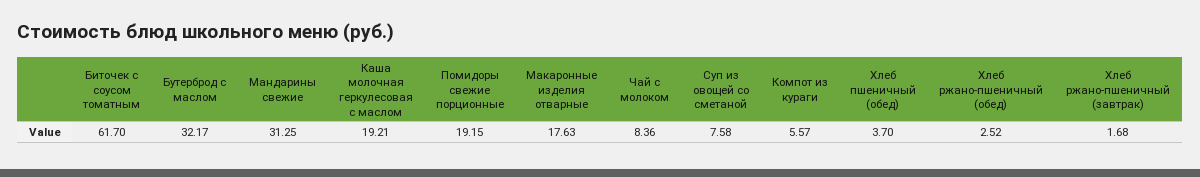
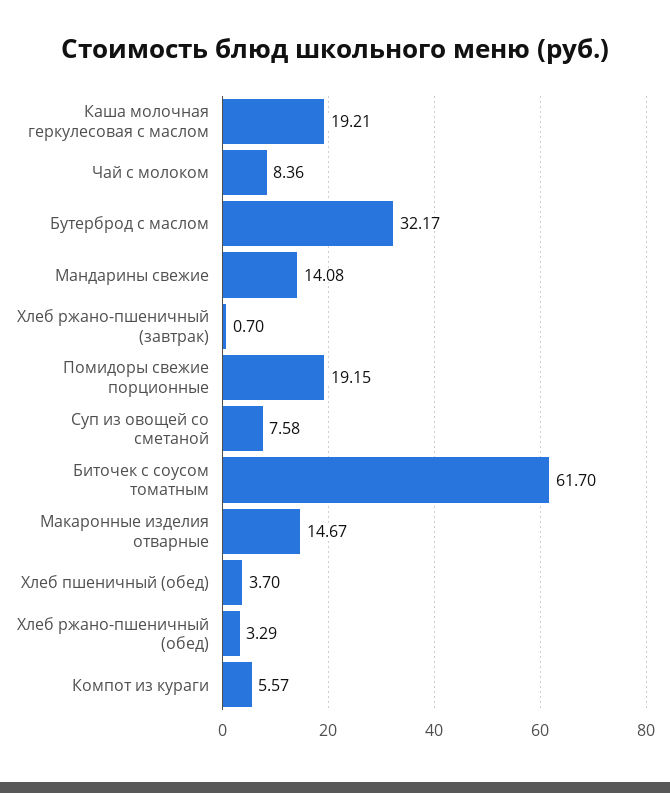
  {
    "Биточек с соусом томатным": 61.7,
    "Бутерброд с маслом": 32.17,
-   "Мандарины свежие": 31.25,
+   "Мандарины свежие": 14.08,
    "Каша молочная геркулесовая с маслом": 19.21,
    "Помидоры свежие порционные": 19.15,
-   "Макаронные изделия отварные": 17.63,
+   "Макаронные изделия отварные": 14.67,
    "Чай с молоком": 8.36,
    "Суп из овощей со сметаной": 7.58,
    "Компот из кураги": 5.57,
    "Хлеб пшеничный (обед)": 3.7,
-   "Хлеб ржано-пшеничный (обед)": 2.52,
+   "Хлеб ржано-пшеничный (обед)": 3.29,
-   "Хлеб ржано-пшеничный (завтрак)": 1.68
+   "Хлеб ржано-пшеничный (завтрак)": 0.7
  }

